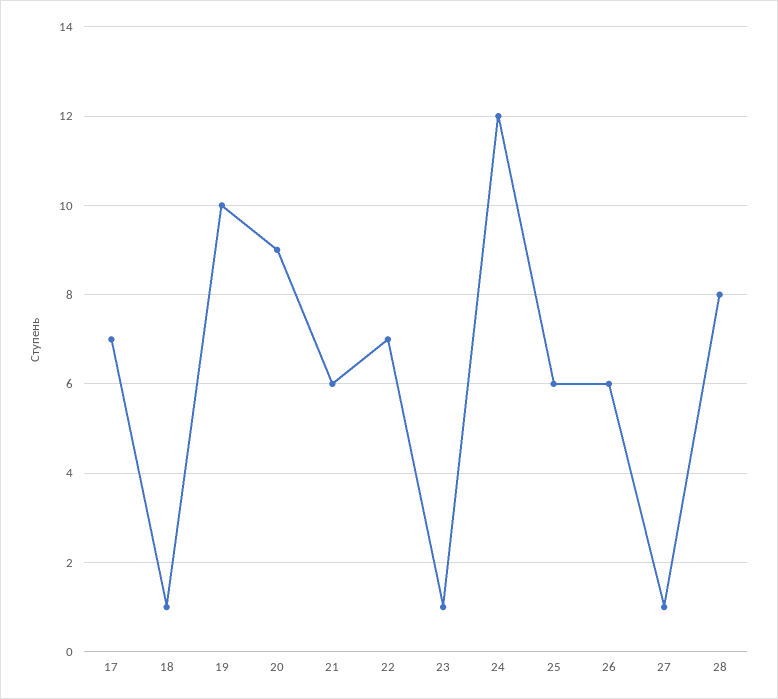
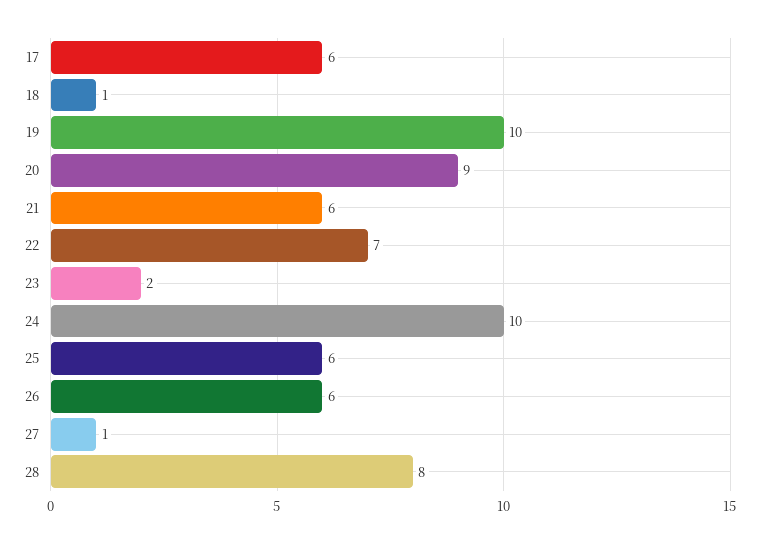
  {
-   "17": 7,
+   "17": 6,
    "18": 1,
    "19": 10,
    "20": 9,
    "21": 6,
    "22": 7,
-   "23": 1,
+   "23": 2,
-   "24": 12,
+   "24": 10,
    "25": 6,
    "26": 6,
    "27": 1,
    "28": 8
  }

